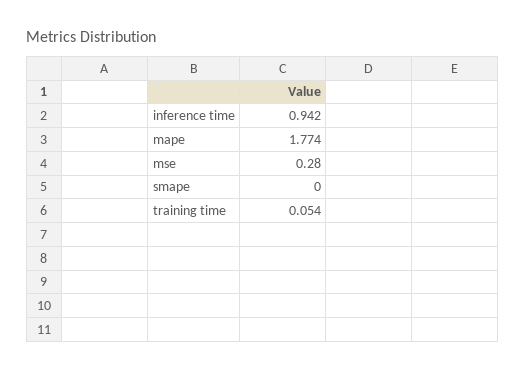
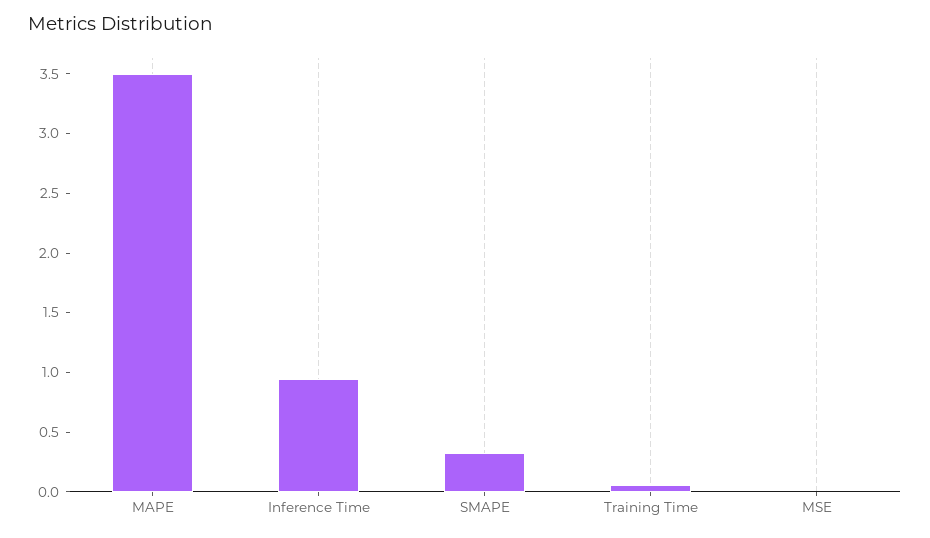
  {
    "inference time": 0.942,
-   "mape": 1.774,
+   "mape": 3.5,
-   "mse": 0.28,
+   "mse": 0,
-   "smape": 0,
+   "smape": 0.3,
    "training time": 0.054
  }

